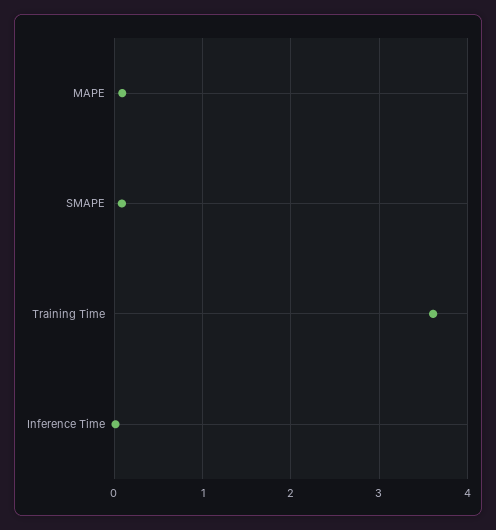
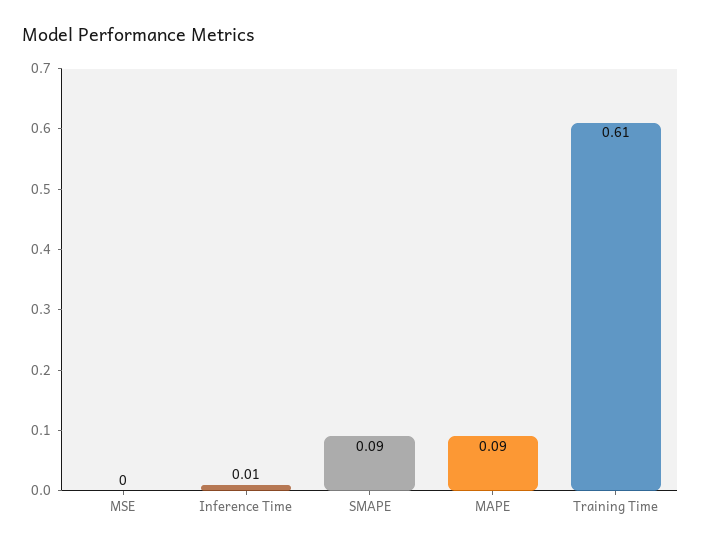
  {
    "MAPE": 0.09,
    "SMAPE": 0.09,
-   "Training Time": 3.6,
+   "Training Time": 0.61,
-   "Inference Time": 0.01
+   "Inference Time": 0.01,
+   "MSE": 0
  }

